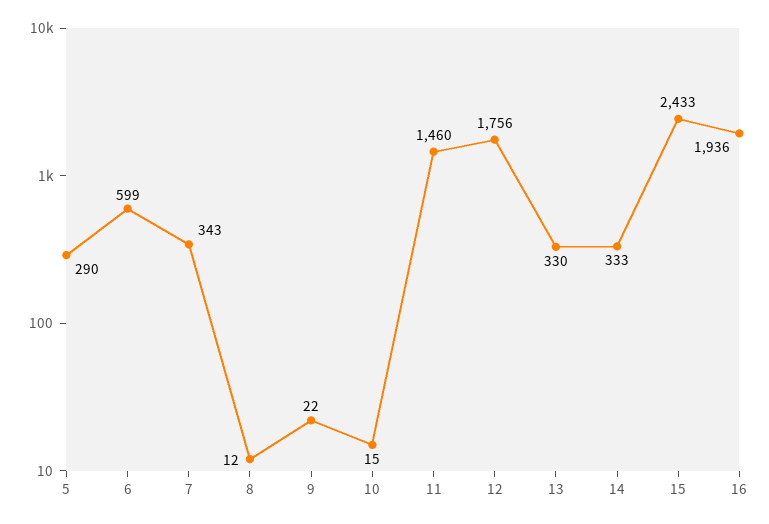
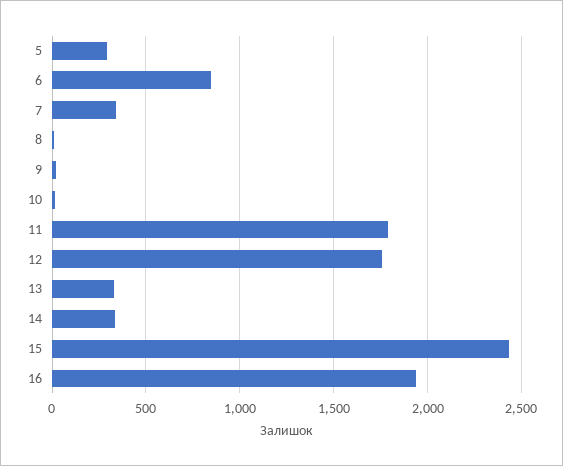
  {
    "5": 290,
-   "6": 599,
+   "6": 850,
    "7": 343,
    "8": 12,
    "9": 22,
    "10": 15,
-   "11": 1460,
+   "11": 1800,
    "12": 1756,
    "13": 330,
    "14": 333,
    "15": 2433,
    "16": 1936
  }

